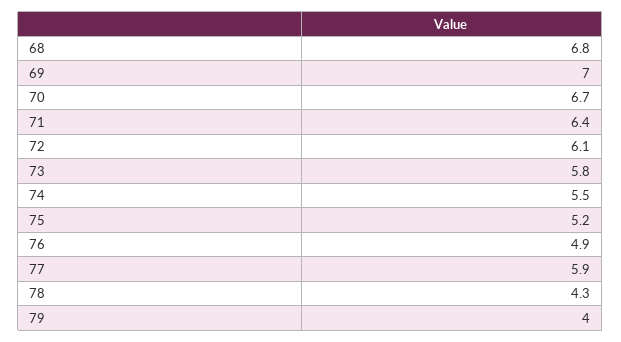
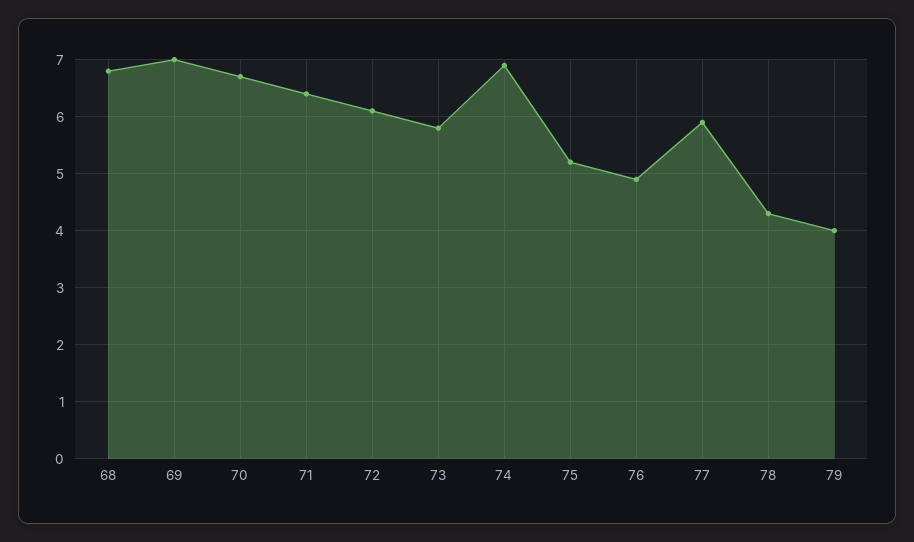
  {
    "68": 6.8,
    "69": 7,
    "70": 6.7,
    "71": 6.4,
    "72": 6.1,
    "73": 5.8,
-   "74": 5.5,
+   "74": 7,
    "75": 5.2,
    "76": 4.9,
    "77": 5.9,
    "78": 4.3,
    "79": 4
  }

